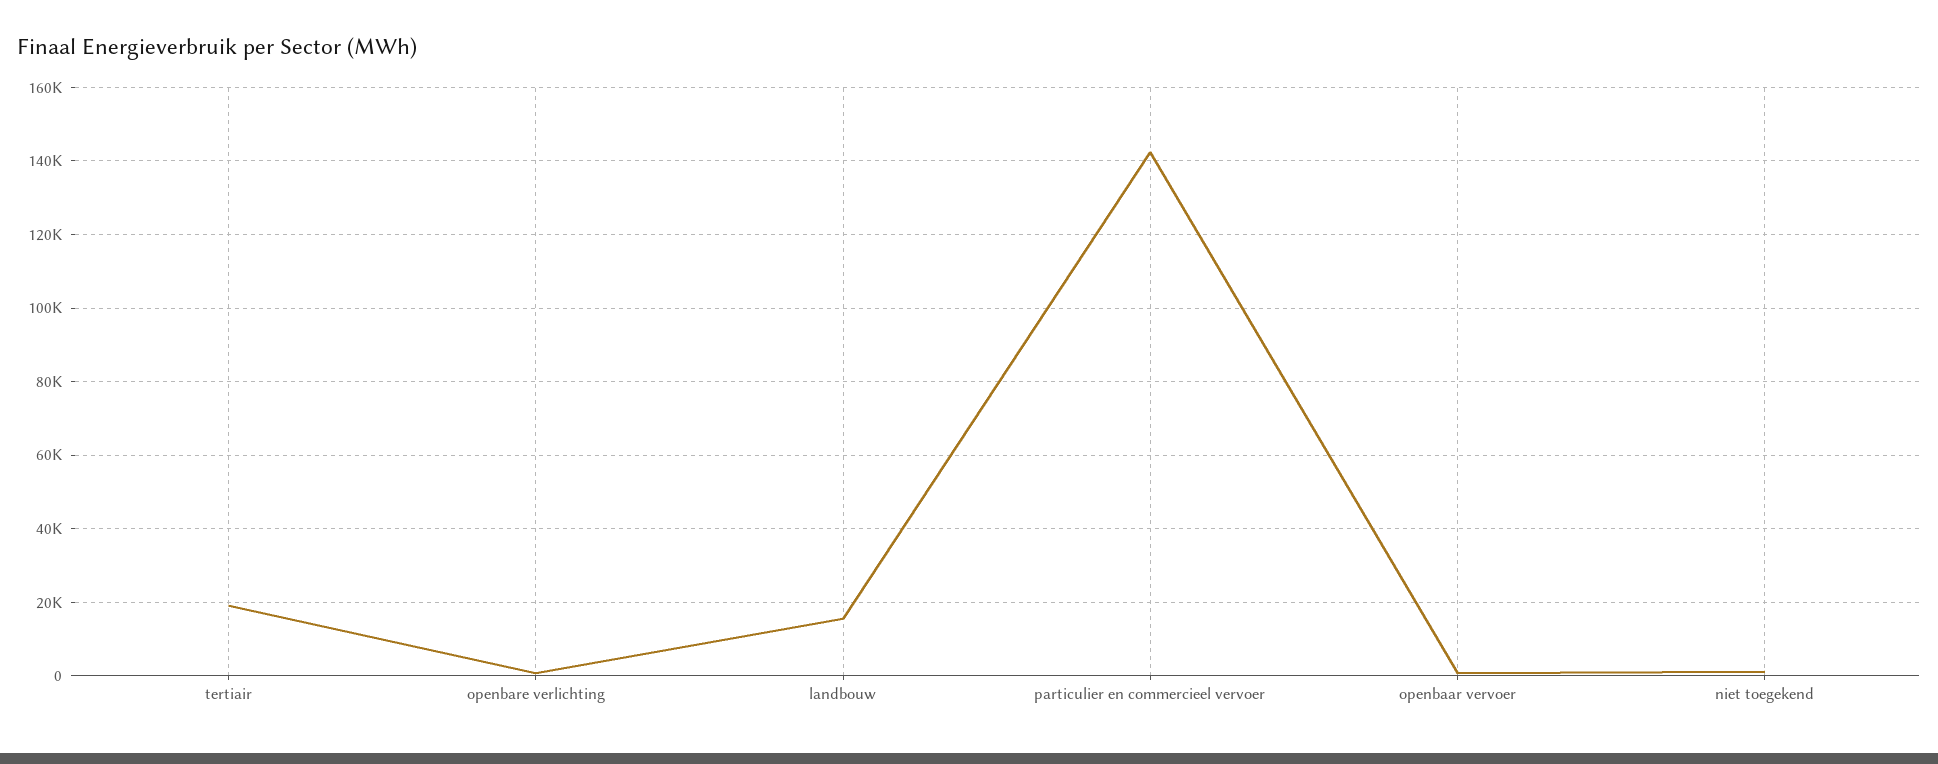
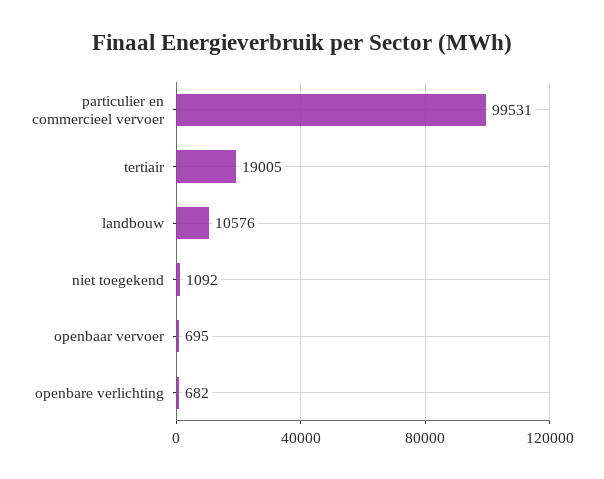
  {
    "tertiair": 19005,
    "openbare verlichting": 682,
-   "landbouw": 16000,
+   "landbouw": 10576,
-   "particulier en commercieel vervoer": 142000,
+   "particulier en commercieel vervoer": 99531,
    "openbaar vervoer": 695,
    "niet toegekend": 1092
  }

